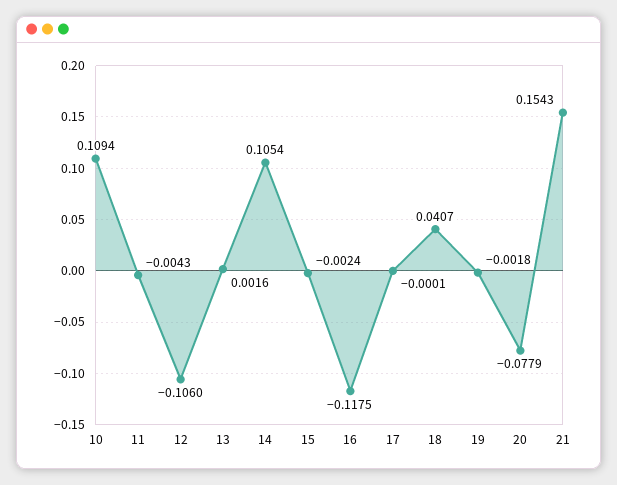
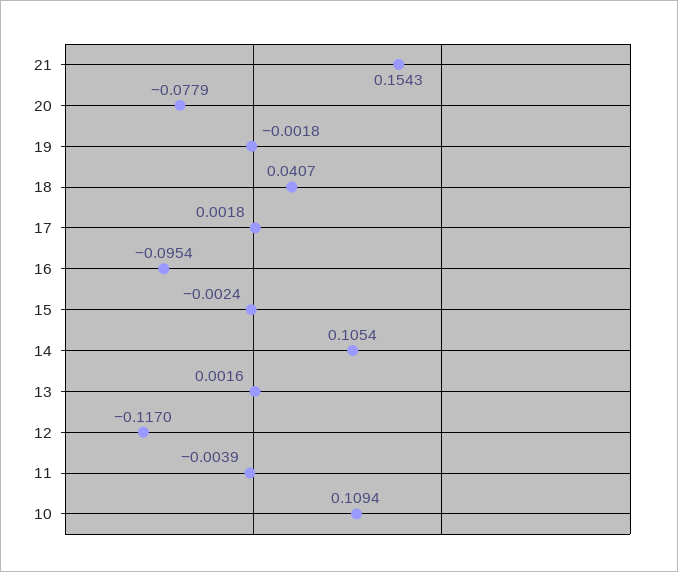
  {
    "10": 0.1094,
-   "11": -0.0043,
+   "11": -0.0039,
-   "12": -0.106,
+   "12": -0.117,
    "13": 0.0016,
    "14": 0.1054,
    "15": -0.0024,
-   "16": -0.1175,
+   "16": -0.0954,
-   "17": -0.0001,
+   "17": 0.0018,
    "18": 0.0407,
    "19": -0.0018,
    "20": -0.0779,
    "21": 0.1543
  }

